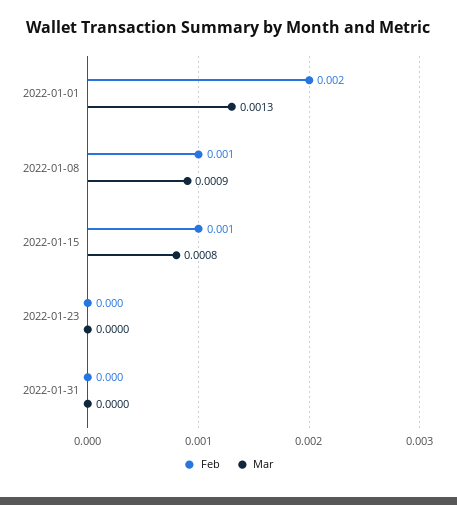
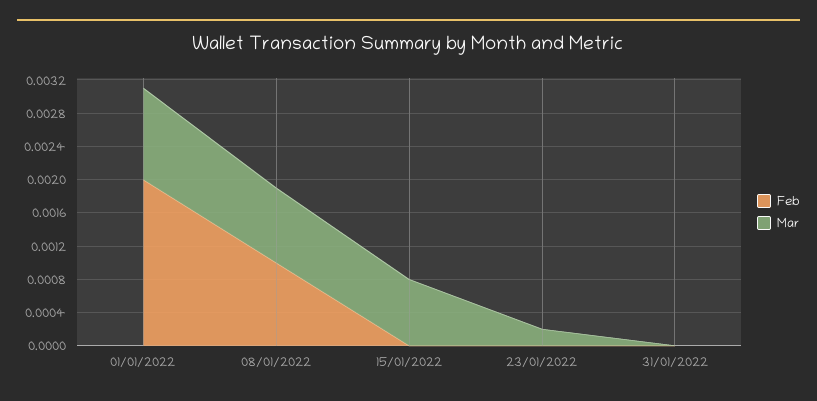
  {
    "Feb": {
      "2022-01-01": 0.002,
      "2022-01-08": 0.001,
-     "2022-01-15": 0.001,
+     "2022-01-15": 0,
      "2022-01-23": 0,
      "2022-01-31": 0
    },
    "Mar": {
-     "2022-01-01": 0.0013,
+     "2022-01-01": 0.0011,
      "2022-01-08": 0.0009,
      "2022-01-15": 0.0008,
-     "2022-01-23": 0,
+     "2022-01-23": 0.0002,
      "2022-01-31": 0
    }
  }

